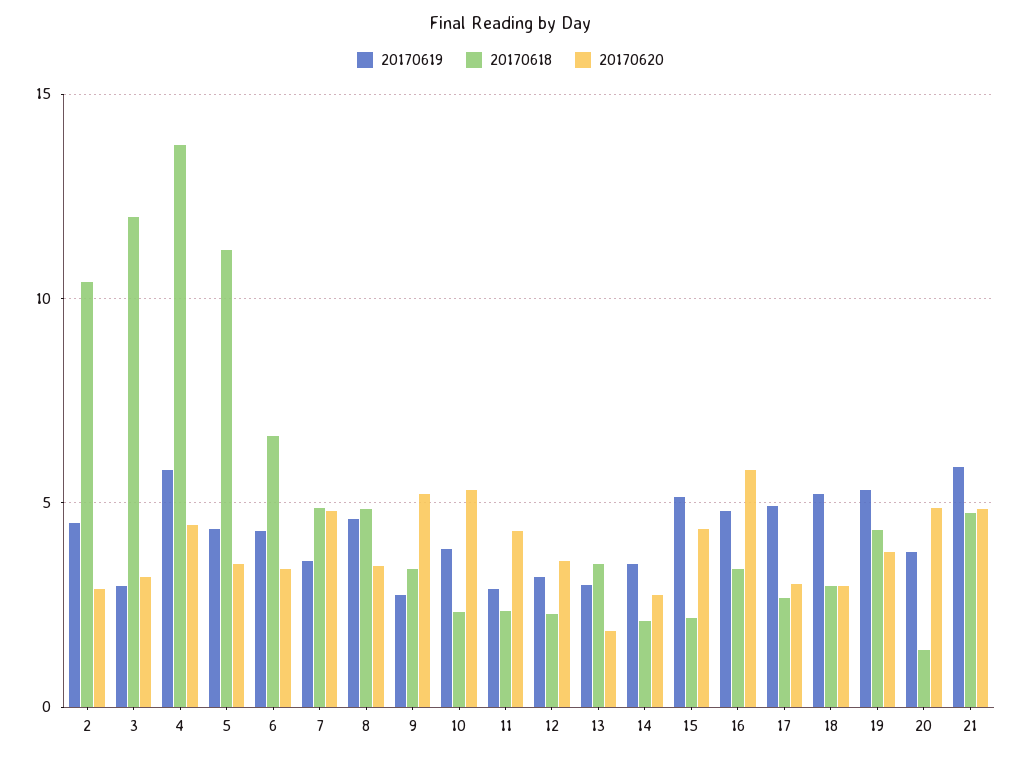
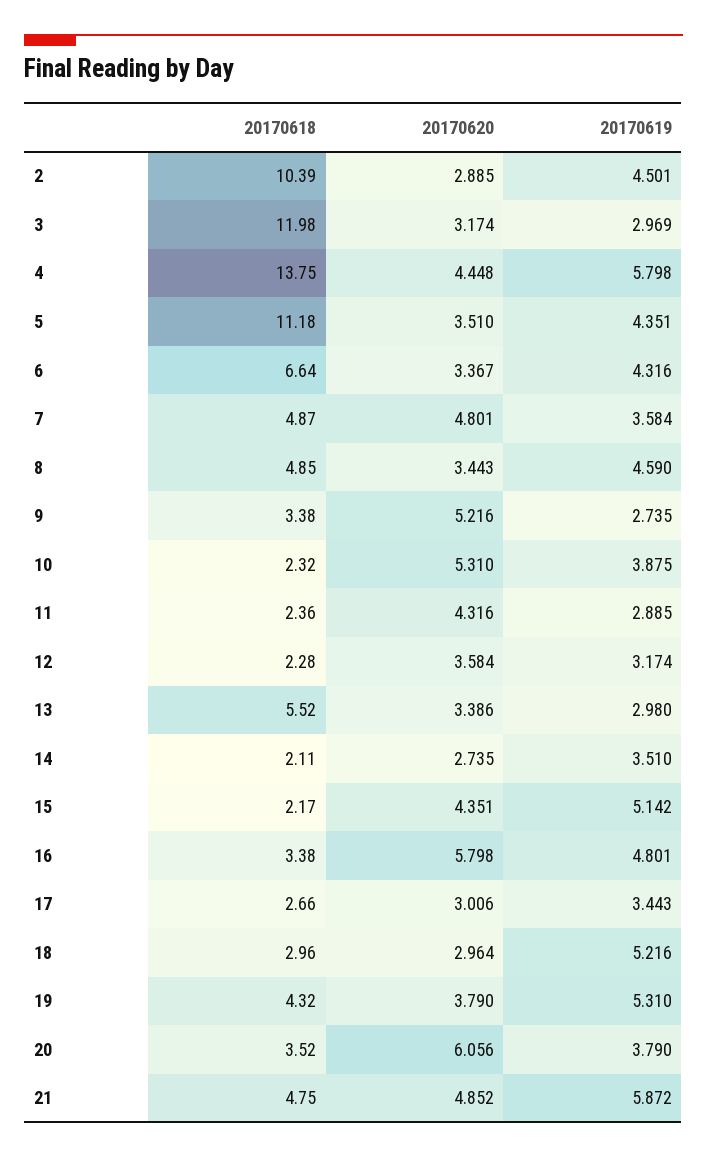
  {
    "20170619": {
      "2": 4.501,
      "3": 2.969,
      "4": 5.798,
      "5": 4.351,
      "6": 4.316,
      "7": 3.584,
      "8": 4.59,
      "9": 2.735,
      "10": 3.875,
      "11": 2.885,
      "12": 3.174,
      "13": 2.98,
      "14": 3.51,
      "15": 5.142,
      "16": 4.801,
-     "17": 5,
+     "17": 3.443,
      "18": 5.216,
      "19": 5.31,
      "20": 3.79,
      "21": 5.872
    },
    "20170618": {
      "2": 10.39,
      "3": 11.98,
      "4": 13.75,
      "5": 11.18,
      "6": 6.64,
      "7": 4.87,
      "8": 4.85,
      "9": 3.38,
      "10": 2.32,
      "11": 2.36,
      "12": 2.28,
-     "13": 3.5,
+     "13": 5.52,
      "14": 2.11,
      "15": 2.17,
      "16": 3.38,
      "17": 2.66,
      "18": 2.96,
      "19": 4.32,
-     "20": 1.5,
+     "20": 3.52,
      "21": 4.75
    },
    "20170620": {
      "2": 2.885,
      "3": 3.174,
      "4": 4.448,
      "5": 3.51,
      "6": 3.367,
      "7": 4.801,
      "8": 3.443,
      "9": 5.216,
      "10": 5.31,
      "11": 4.316,
      "12": 3.584,
-     "13": 2,
+     "13": 3.386,
      "14": 2.735,
      "15": 4.351,
      "16": 5.798,
      "17": 3.006,
      "18": 2.964,
      "19": 3.79,
-     "20": 5,
+     "20": 6.056,
      "21": 4.852
    }
  }

